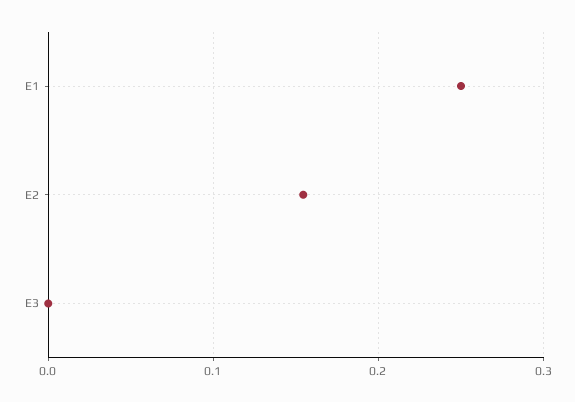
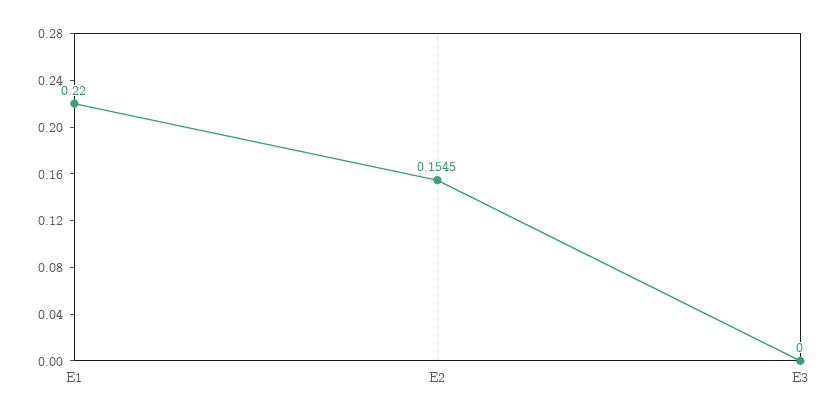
  {
-   "E1": 0.25,
+   "E1": 0.22,
    "E2": 0.1545,
    "E3": 0
  }

